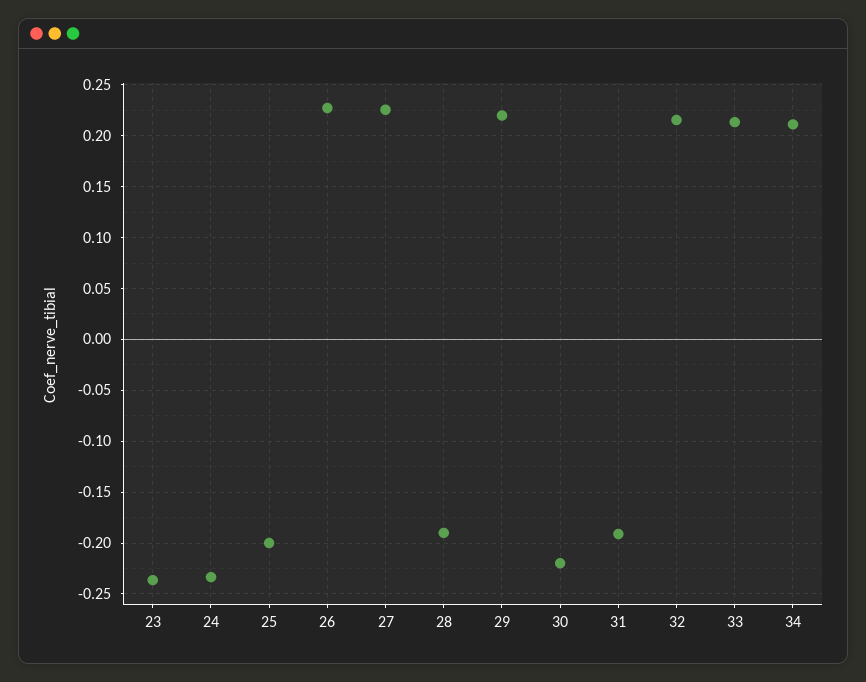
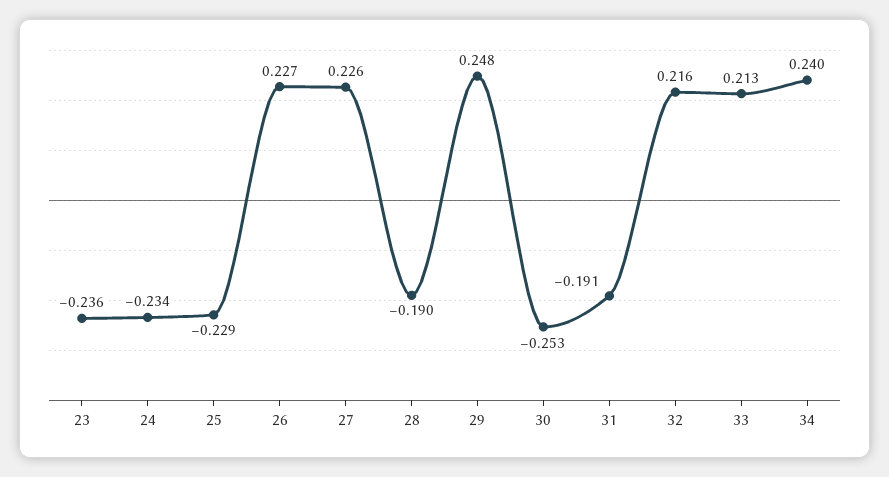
  {
    "23": -0.236,
    "24": -0.234,
-   "25": -0.2,
+   "25": -0.229,
    "26": 0.227,
    "27": 0.226,
    "28": -0.19,
-   "29": 0.22,
+   "29": 0.248,
-   "30": -0.22,
+   "30": -0.253,
    "31": -0.191,
    "32": 0.216,
    "33": 0.213,
-   "34": 0.21
+   "34": 0.24
  }

